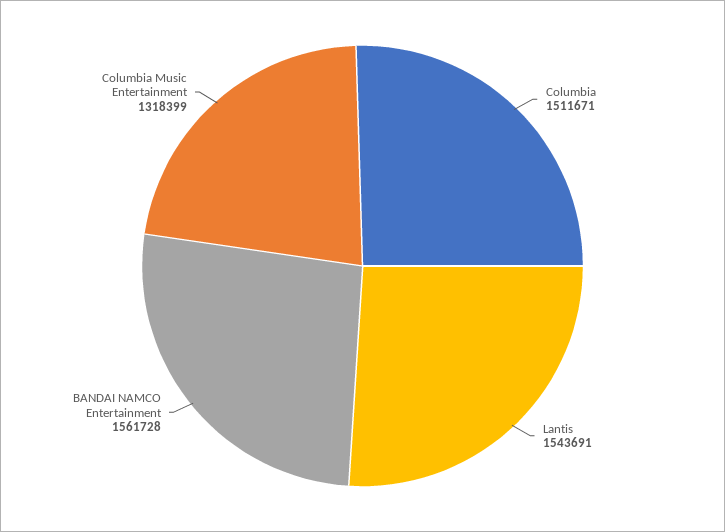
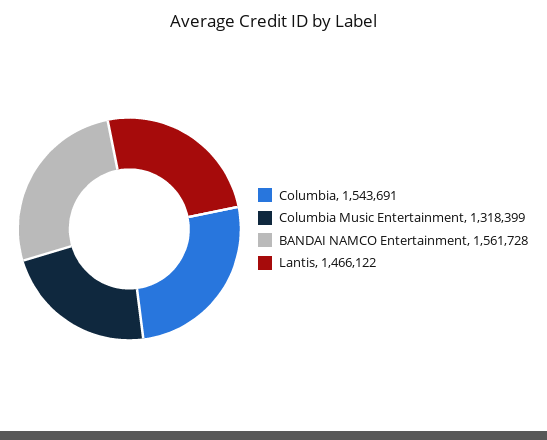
  {
-   "Columbia": 1511671,
+   "Columbia": 1543691,
-   "Lantis": 1543691,
+   "Lantis": 1466122,
    "BANDAI NAMCO Entertainment": 1561728,
    "Columbia Music Entertainment": 1318399
  }

